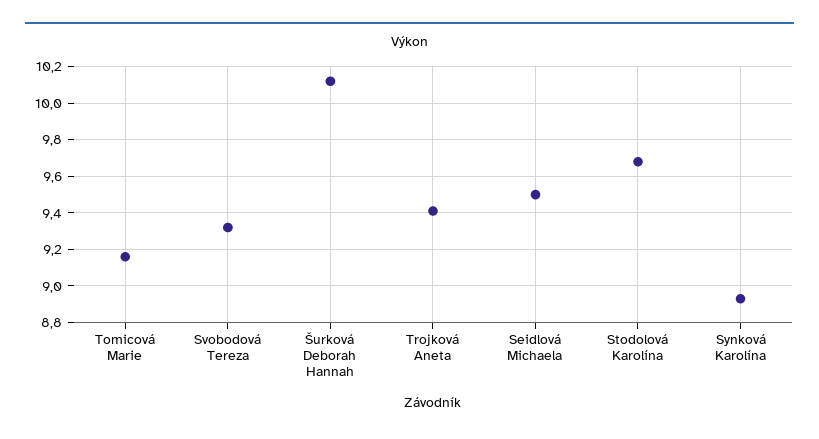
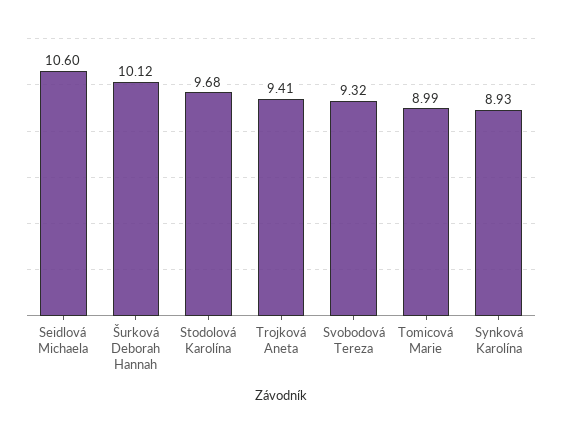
  {
-   "Tomicová Marie": 9.15,
+   "Tomicová Marie": 8.99,
    "Svobodová Tereza": 9.32,
    "Šurková Deborah Hannah": 10.12,
    "Trojková Aneta": 9.41,
-   "Seidlová Michaela": 9.5,
+   "Seidlová Michaela": 10.6,
    "Stodolová Karolína": 9.68,
    "Synková Karolína": 8.93
  }

